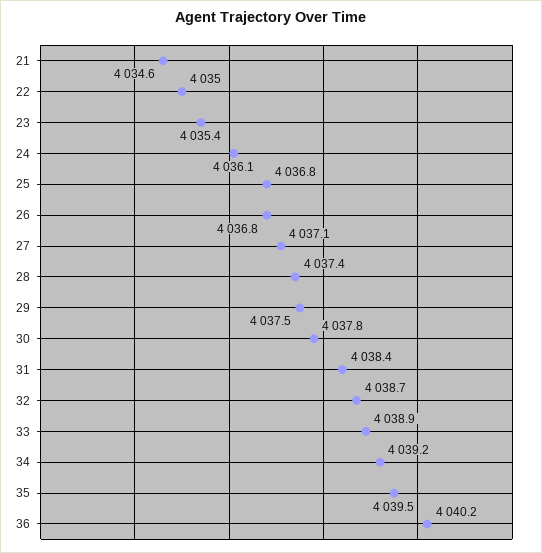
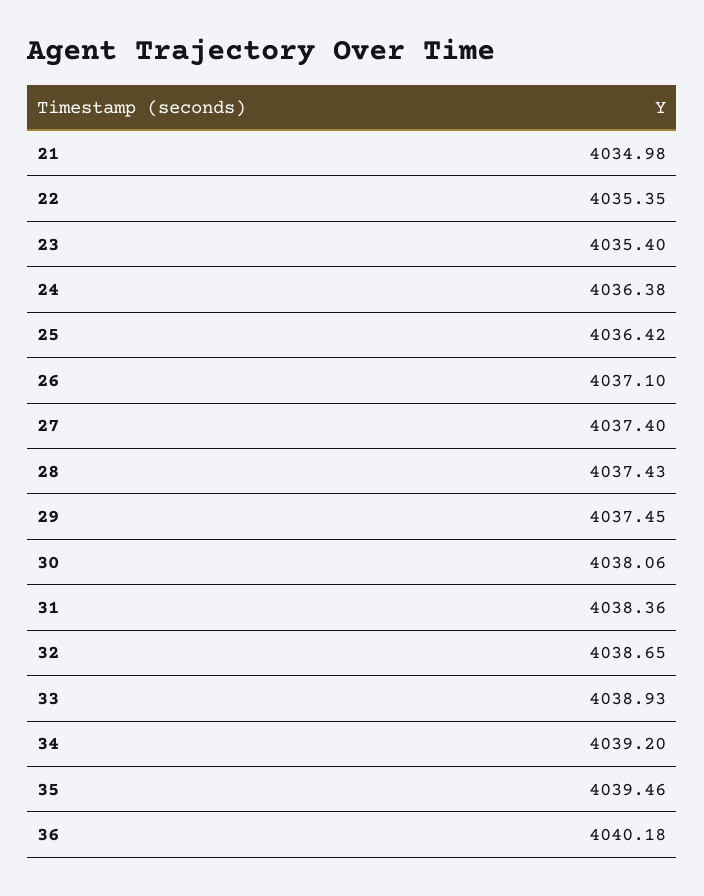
  {
-   "21": 4034.6,
+   "21": 4034.98,
-   "22": 4035,
+   "22": 4035.35,
    "23": 4035.4,
-   "24": 4036.1,
+   "24": 4036.38,
-   "25": 4036.8,
+   "25": 4036.42,
-   "26": 4036.8,
+   "26": 4037.1,
-   "27": 4037.1,
+   "27": 4037.4,
    "28": 4037.43,
    "29": 4037.45,
-   "30": 4037.8,
+   "30": 4038.06,
    "31": 4038.36,
    "32": 4038.65,
    "33": 4038.93,
    "34": 4039.2,
    "35": 4039.46,
    "36": 4040.18
  }

